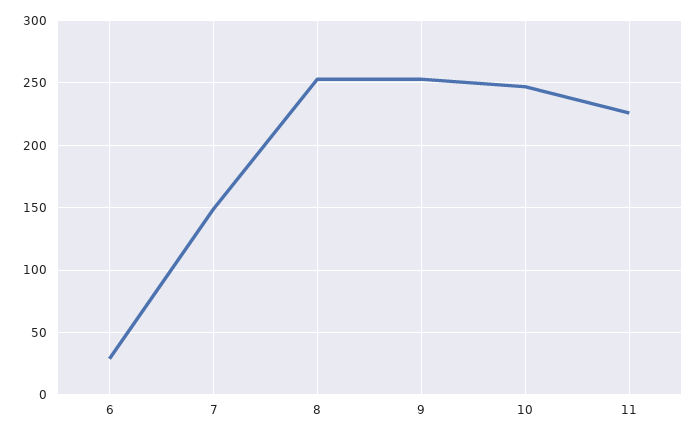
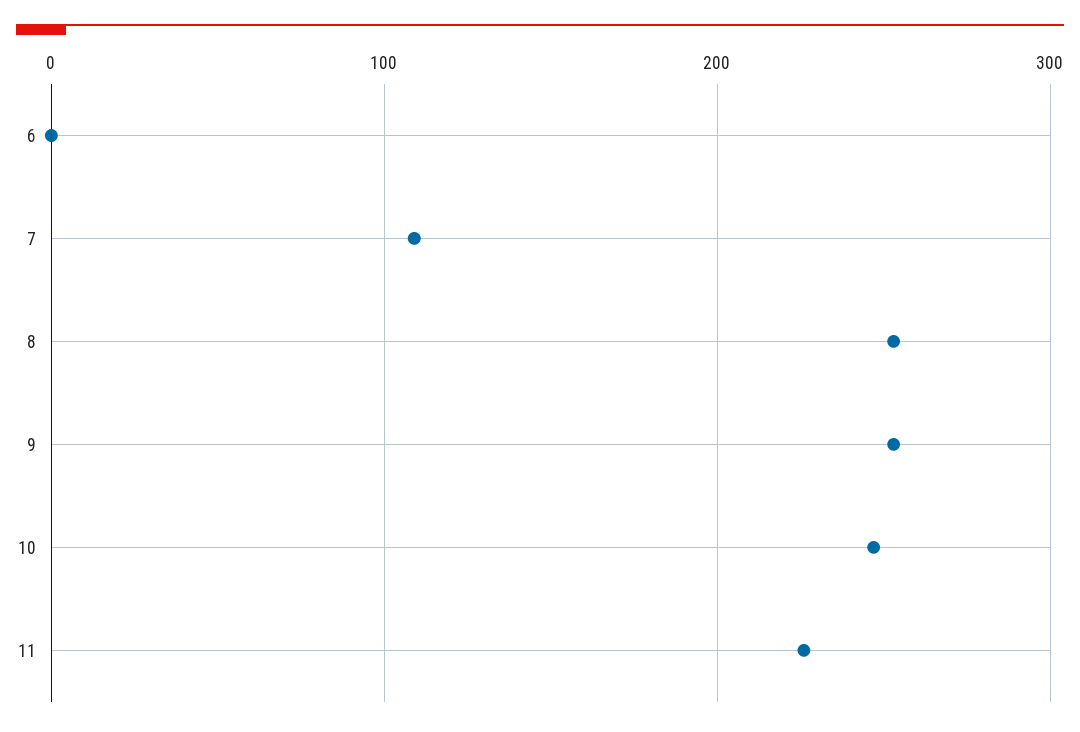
  {
-   "6": 30,
+   "6": 0,
-   "7": 150,
+   "7": 110,
    "8": 255,
    "9": 255,
    "10": 245,
    "11": 225
  }

